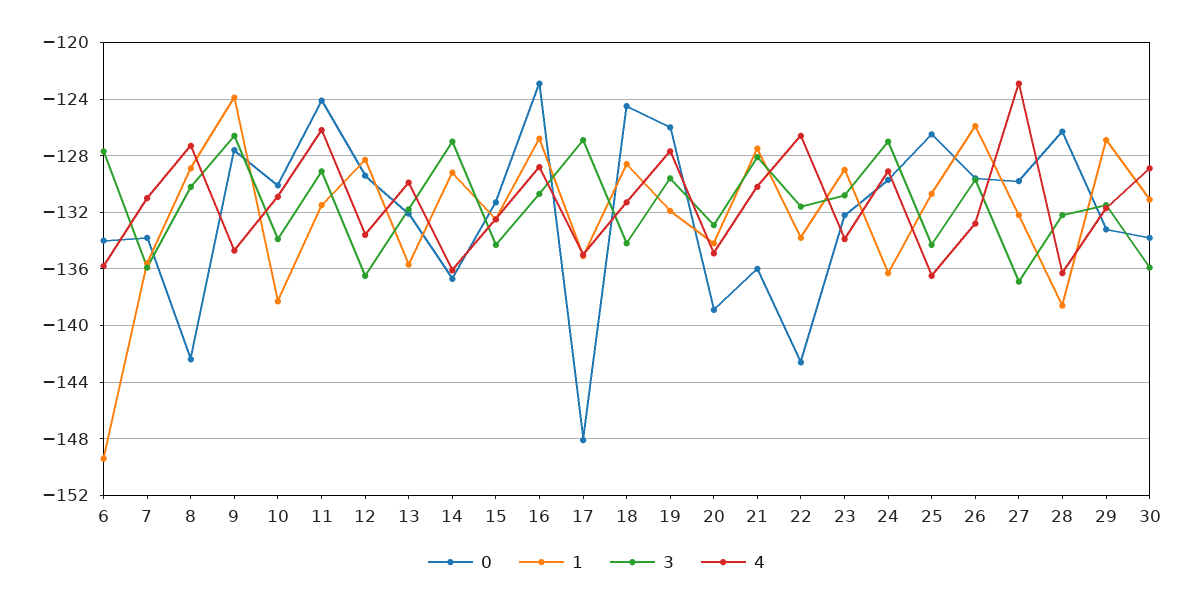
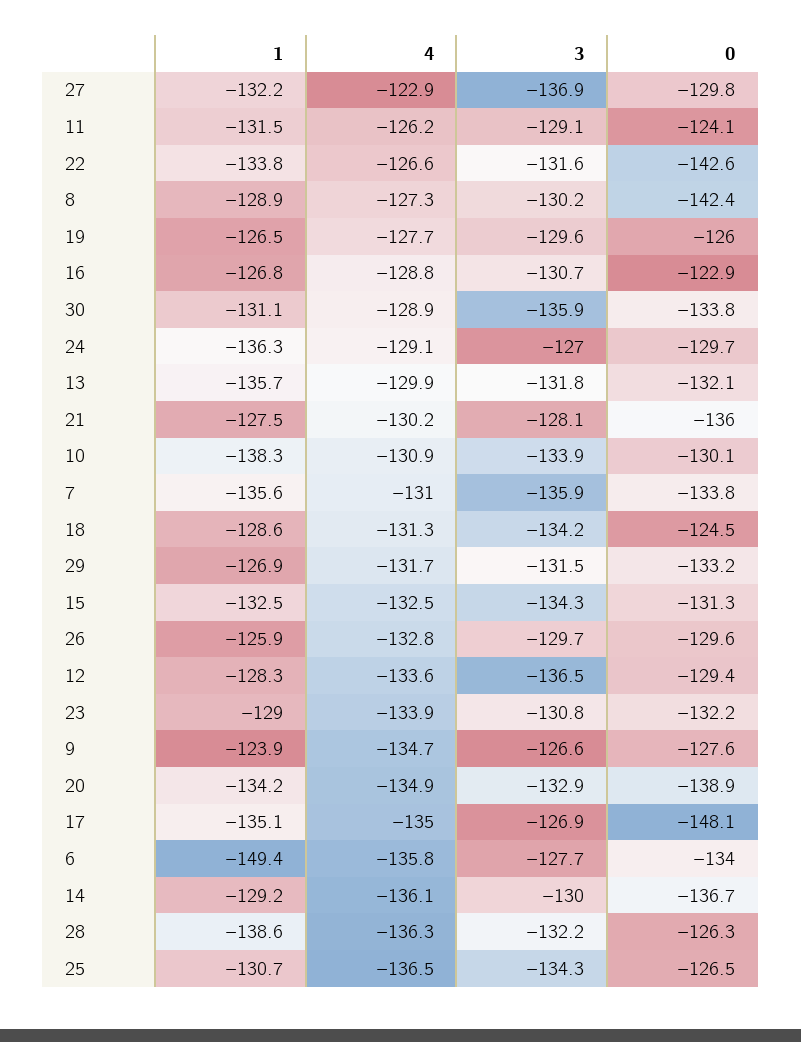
  {
    "0": {
      "6": -134,
      "7": -133.8,
      "8": -142.4,
      "9": -127.6,
      "10": -130.1,
      "11": -124.1,
      "12": -129.4,
      "13": -132.1,
      "14": -136.7,
      "15": -131.3,
      "16": -122.9,
      "17": -148.1,
      "18": -124.5,
      "19": -126,
      "20": -138.9,
      "21": -136,
      "22": -142.6,
      "23": -132.2,
      "24": -129.7,
      "25": -126.5,
      "26": -129.6,
      "27": -129.8,
      "28": -126.3,
      "29": -133.2,
      "30": -133.8
    },
    "1": {
      "6": -149.4,
      "7": -135.6,
      "8": -128.9,
      "9": -123.9,
      "10": -138.3,
      "11": -131.5,
      "12": -128.3,
      "13": -135.7,
      "14": -129.2,
      "15": -132.5,
      "16": -126.8,
      "17": -135.1,
      "18": -128.6,
-     "19": -132,
+     "19": -126.5,
      "20": -134.2,
      "21": -127.5,
      "22": -133.8,
      "23": -129,
      "24": -136.3,
      "25": -130.7,
      "26": -125.9,
      "27": -132.2,
      "28": -138.6,
      "29": -126.9,
      "30": -131.1
    },
    "3": {
      "6": -127.7,
      "7": -135.9,
      "8": -130.2,
      "9": -126.6,
      "10": -133.9,
      "11": -129.1,
      "12": -136.5,
      "13": -131.8,
-     "14": -127,
+     "14": -130,
      "15": -134.3,
      "16": -130.7,
      "17": -126.9,
      "18": -134.2,
      "19": -129.6,
      "20": -132.9,
      "21": -128.1,
      "22": -131.6,
      "23": -130.8,
      "24": -127,
      "25": -134.3,
      "26": -129.7,
      "27": -136.9,
      "28": -132.2,
      "29": -131.5,
      "30": -135.9
    },
    "4": {
      "6": -135.8,
      "7": -131,
      "8": -127.3,
      "9": -134.7,
      "10": -130.9,
      "11": -126.2,
      "12": -133.6,
      "13": -129.9,
      "14": -136.1,
      "15": -132.5,
      "16": -128.8,
      "17": -135,
      "18": -131.3,
      "19": -127.7,
      "20": -134.9,
      "21": -130.2,
      "22": -126.6,
      "23": -133.9,
      "24": -129.1,
      "25": -136.5,
      "26": -132.8,
      "27": -122.9,
      "28": -136.3,
      "29": -131.7,
      "30": -128.9
    }
  }

